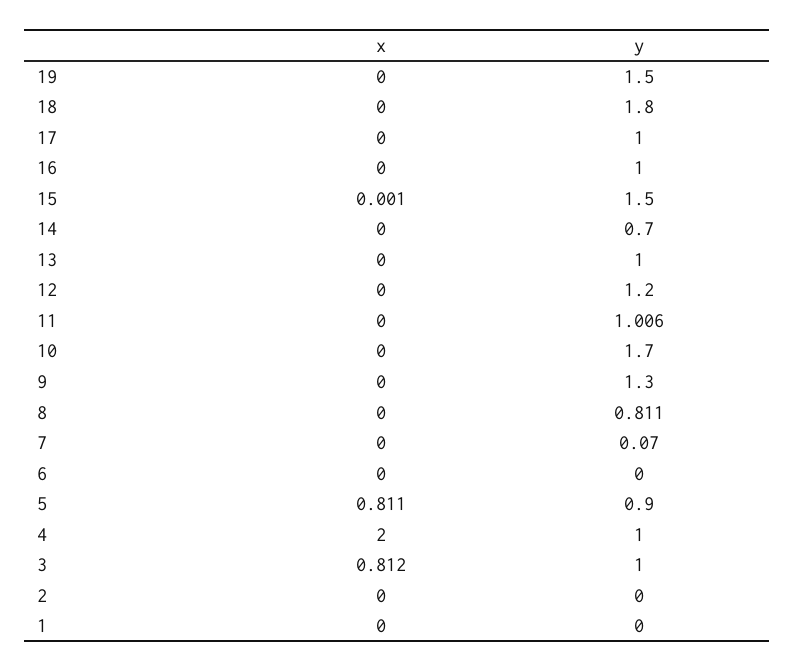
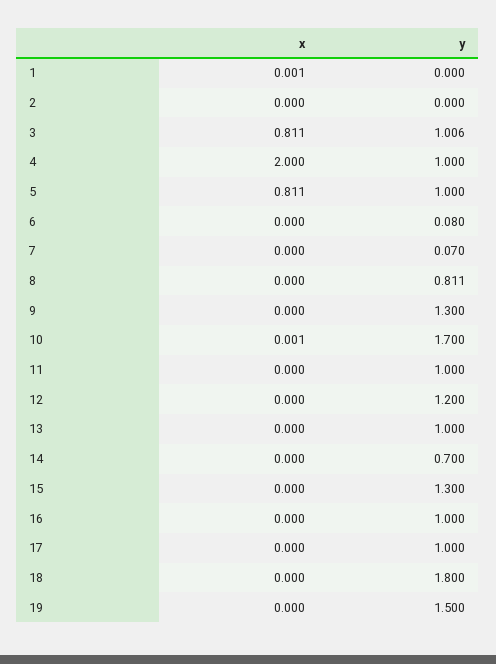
  {
    "x": {
      "19": 0,
      "18": 0,
      "17": 0,
      "16": 0,
-     "15": 0.001,
+     "15": 0,
      "14": 0,
      "13": 0,
      "12": 0,
      "11": 0,
-     "10": 0,
+     "10": 0.001,
      "9": 0,
      "8": 0,
      "7": 0,
      "6": 0,
      "5": 0.811,
      "4": 2,
-     "3": 0.812,
+     "3": 0.811,
      "2": 0,
-     "1": 0
+     "1": 0.001
    },
    "y": {
      "19": 1.5,
      "18": 1.8,
      "17": 1,
      "16": 1,
-     "15": 1.5,
+     "15": 1.3,
      "14": 0.7,
      "13": 1,
      "12": 1.2,
-     "11": 1.006,
+     "11": 1,
      "10": 1.7,
      "9": 1.3,
      "8": 0.811,
      "7": 0.07,
-     "6": 0,
+     "6": 0.08,
-     "5": 0.9,
+     "5": 1,
      "4": 1,
-     "3": 1,
+     "3": 1.006,
      "2": 0,
      "1": 0
    }
  }

